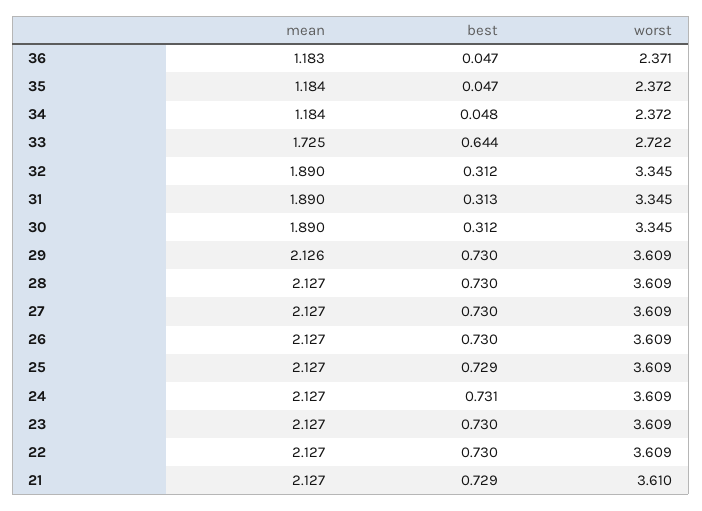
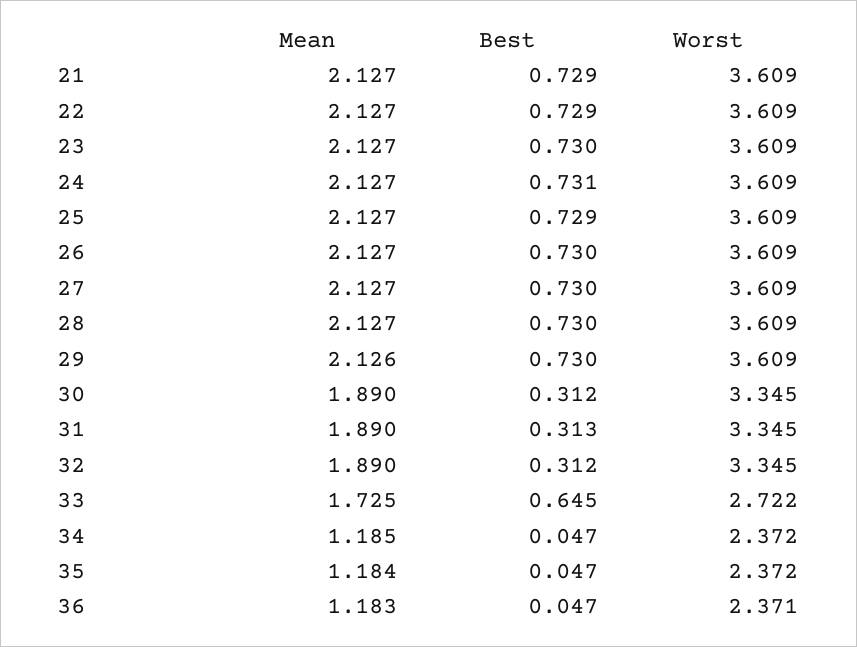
  {
    "mean": {
      "36": 1.183,
      "35": 1.184,
-     "34": 1.184,
+     "34": 1.185,
      "33": 1.725,
      "32": 1.89,
      "31": 1.89,
      "30": 1.89,
      "29": 2.126,
      "28": 2.127,
      "27": 2.127,
      "26": 2.127,
      "25": 2.127,
      "24": 2.127,
      "23": 2.127,
      "22": 2.127,
      "21": 2.127
    },
    "best": {
      "36": 0.047,
      "35": 0.047,
-     "34": 0.048,
+     "34": 0.047,
-     "33": 0.644,
+     "33": 0.645,
      "32": 0.312,
      "31": 0.313,
      "30": 0.312,
      "29": 0.73,
      "28": 0.73,
      "27": 0.73,
      "26": 0.73,
      "25": 0.729,
      "24": 0.731,
      "23": 0.73,
-     "22": 0.73,
+     "22": 0.729,
      "21": 0.729
    },
    "worst": {
      "36": 2.371,
      "35": 2.372,
      "34": 2.372,
      "33": 2.722,
      "32": 3.345,
      "31": 3.345,
      "30": 3.345,
      "29": 3.609,
      "28": 3.609,
      "27": 3.609,
      "26": 3.609,
      "25": 3.609,
      "24": 3.609,
      "23": 3.609,
      "22": 3.609,
-     "21": 3.61
+     "21": 3.609
    }
  }

